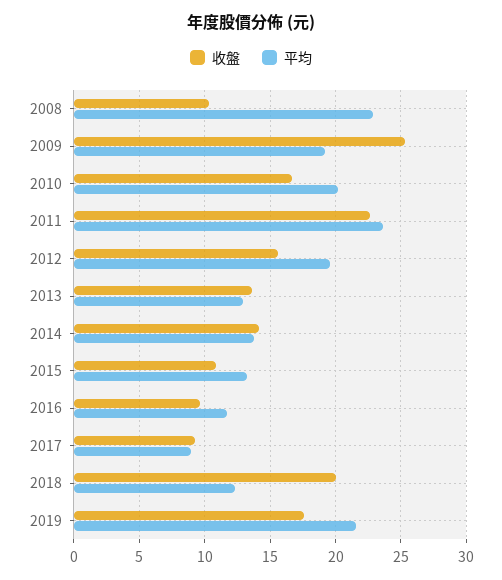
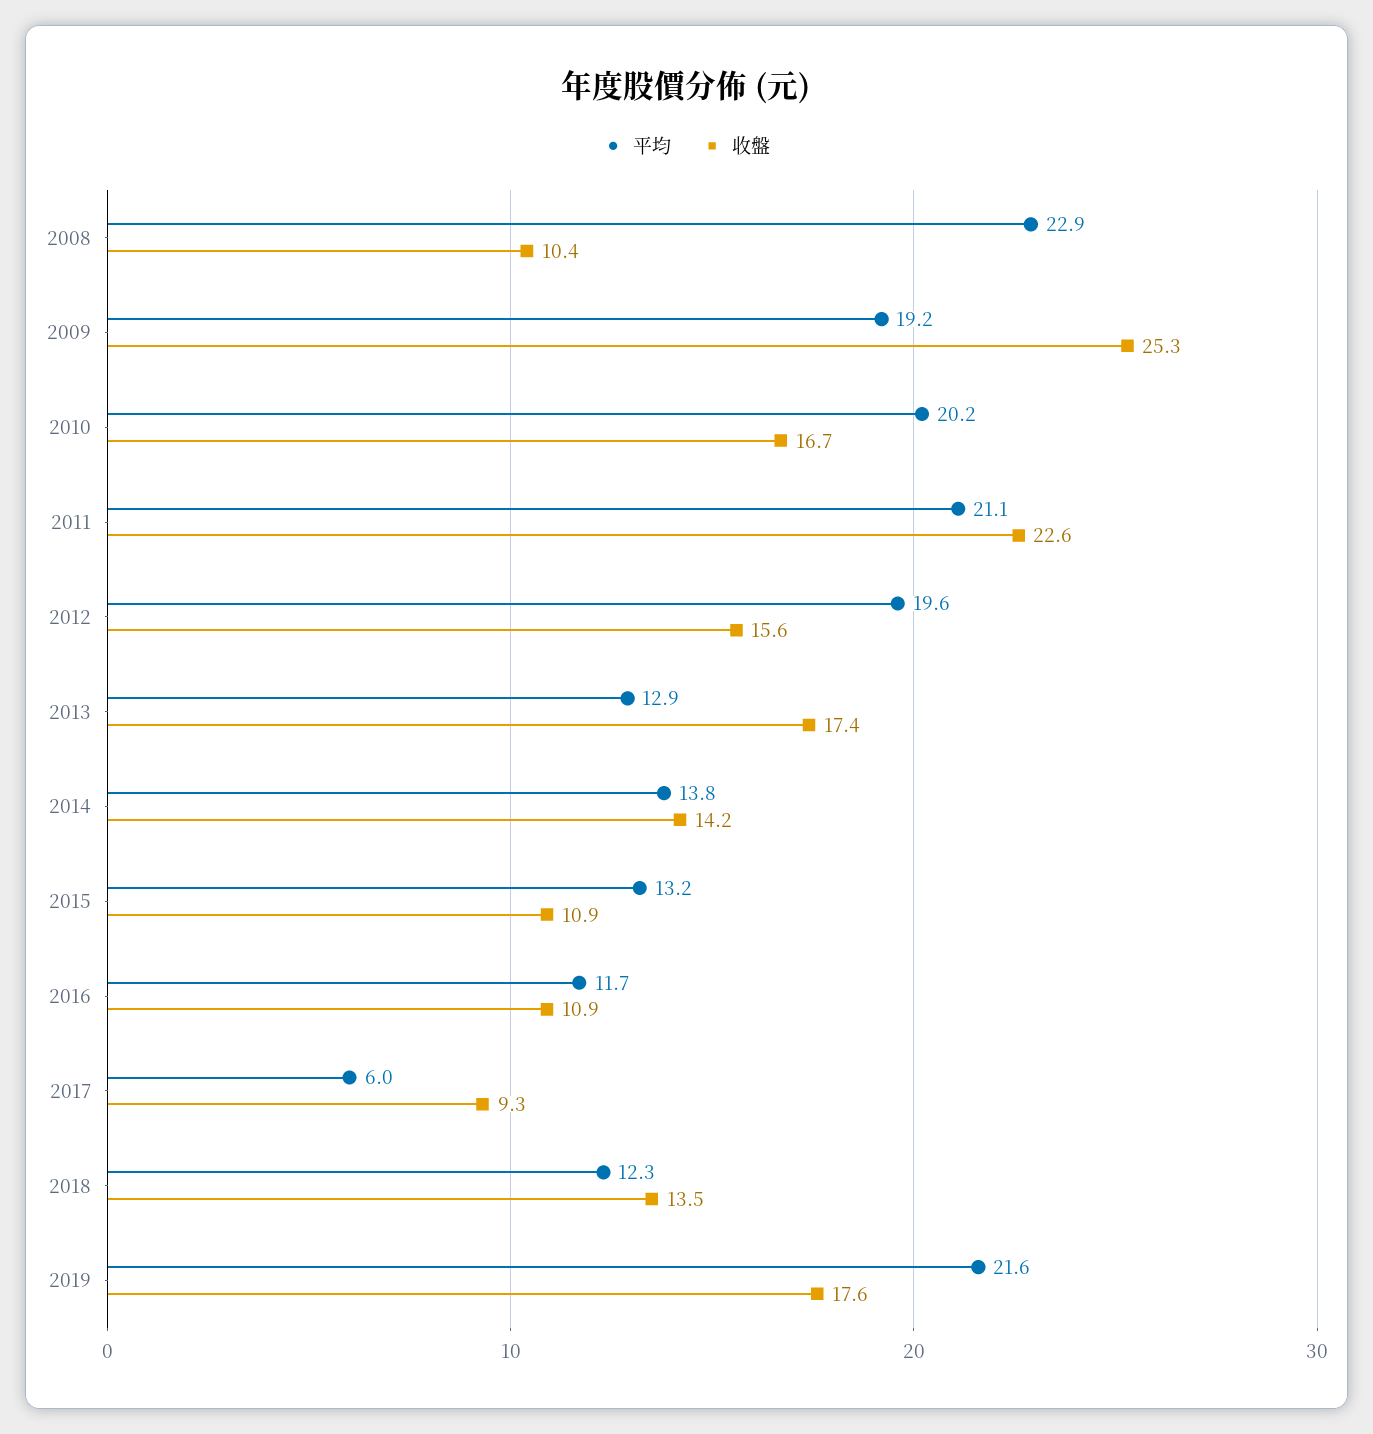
  {
    "收盤": {
      "2008": 10.4,
      "2009": 25.3,
      "2010": 16.7,
      "2011": 22.6,
      "2012": 15.6,
-     "2013": 13.5,
+     "2013": 17.4,
      "2014": 14.2,
      "2015": 10.9,
-     "2016": 9.5,
+     "2016": 10.9,
      "2017": 9.3,
-     "2018": 20,
+     "2018": 13.5,
      "2019": 17.6
    },
    "平均": {
      "2008": 22.9,
      "2009": 19.2,
      "2010": 20.2,
-     "2011": 23.5,
+     "2011": 21.1,
      "2012": 19.6,
      "2013": 12.9,
      "2014": 13.8,
      "2015": 13.2,
      "2016": 11.7,
-     "2017": 9,
+     "2017": 6,
      "2018": 12.3,
      "2019": 21.6
    }
  }

